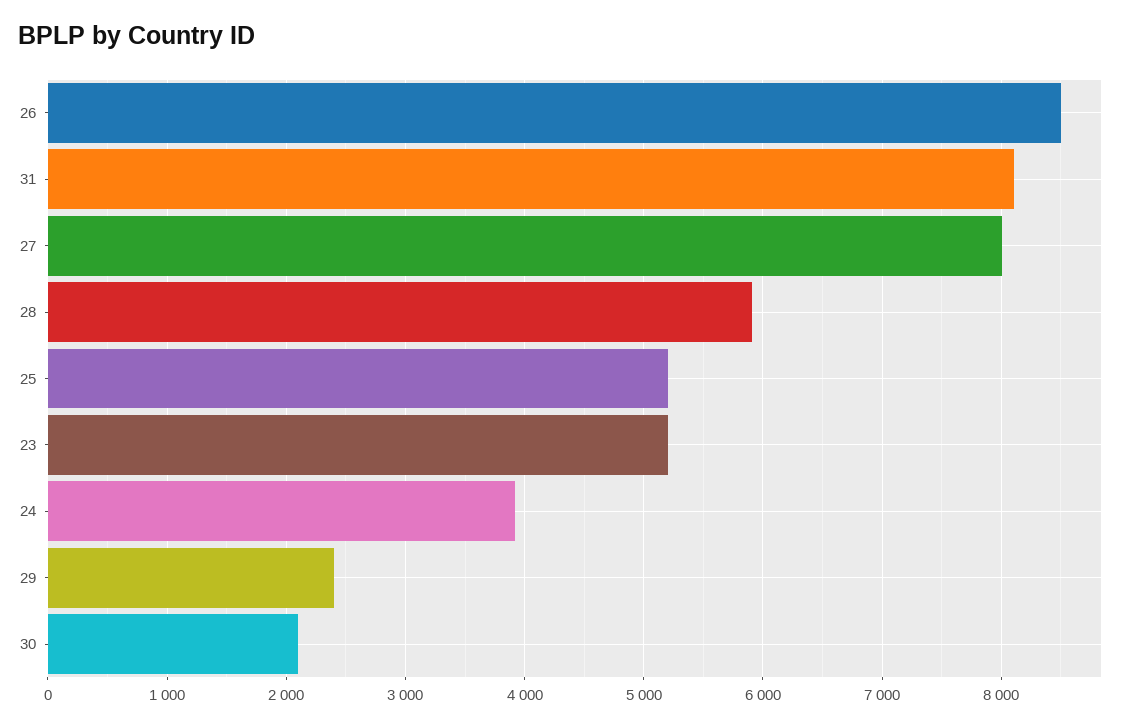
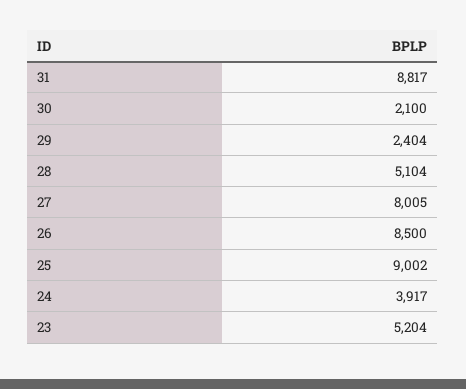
  {
    "26": 8500,
-   "31": 8100,
+   "31": 8817,
    "27": 8005,
-   "28": 5900,
+   "28": 5104,
-   "25": 5200,
+   "25": 9002,
    "23": 5204,
    "24": 3917,
    "29": 2404,
    "30": 2100
  }

